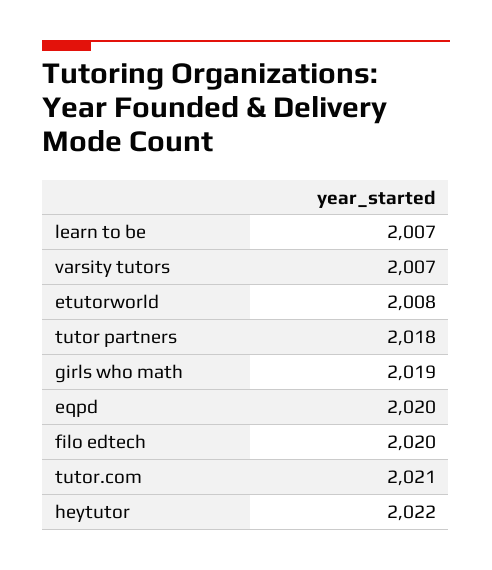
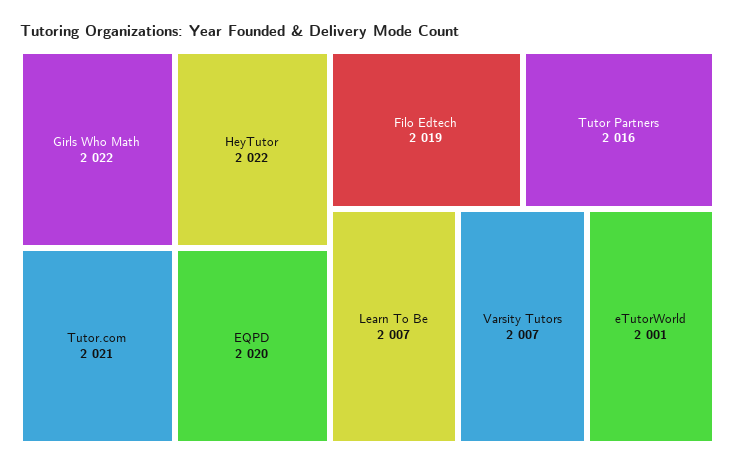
  {
    "learn to be": 2007,
    "varsity tutors": 2007,
-   "etutorworld": 2008,
+   "etutorworld": 2001,
-   "tutor partners": 2018,
+   "tutor partners": 2016,
-   "girls who math": 2019,
+   "girls who math": 2022,
    "eqpd": 2020,
-   "filo edtech": 2020,
+   "filo edtech": 2019,
    "tutor.com": 2021,
    "heytutor": 2022
  }

